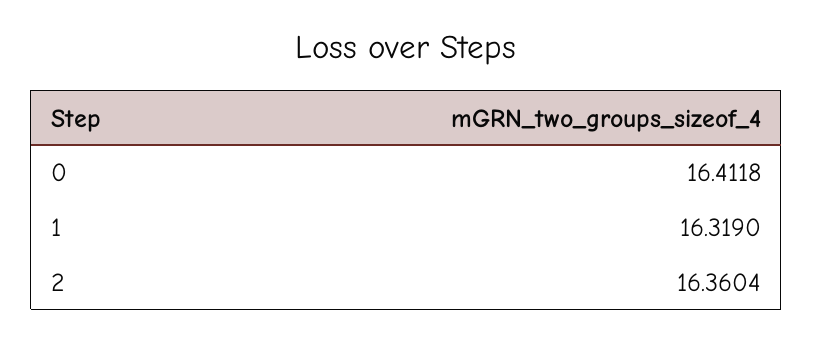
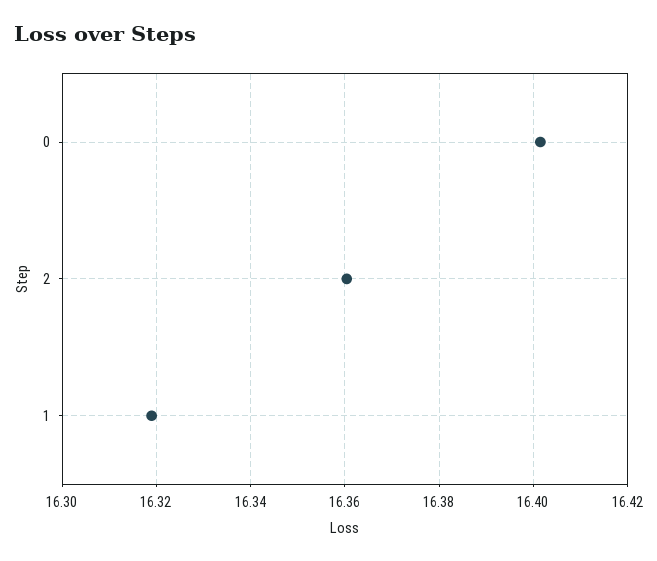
  {
-   "0": 16.4118,
+   "0": 16.402,
    "1": 16.319,
    "2": 16.3604
  }

